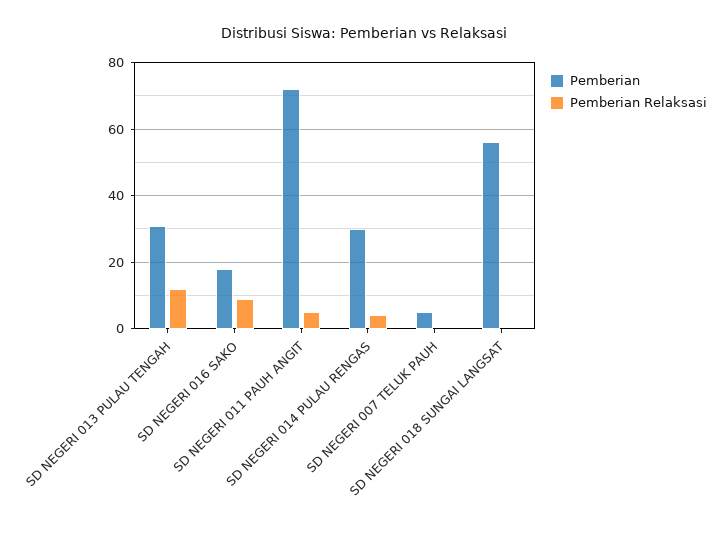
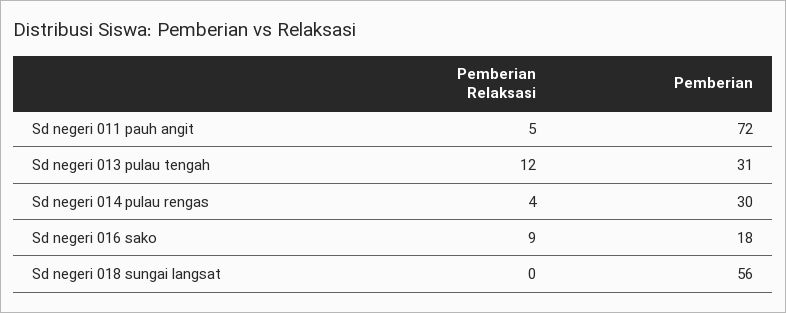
  {
    "Pemberian": {
      "SD NEGERI 013 PULAU TENGAH": 31,
      "SD NEGERI 016 SAKO": 18,
      "SD NEGERI 011 PAUH ANGIT": 72,
      "SD NEGERI 014 PULAU RENGAS": 30,
-     "SD NEGERI 007 TELUK PAUH": 5,
      "SD NEGERI 018 SUNGAI LANGSAT": 56
    },
    "Pemberian Relaksasi": {
      "SD NEGERI 013 PULAU TENGAH": 12,
      "SD NEGERI 016 SAKO": 9,
      "SD NEGERI 011 PAUH ANGIT": 5,
      "SD NEGERI 014 PULAU RENGAS": 4,
-     "SD NEGERI 007 TELUK PAUH": 0,
      "SD NEGERI 018 SUNGAI LANGSAT": 0
    }
  }

